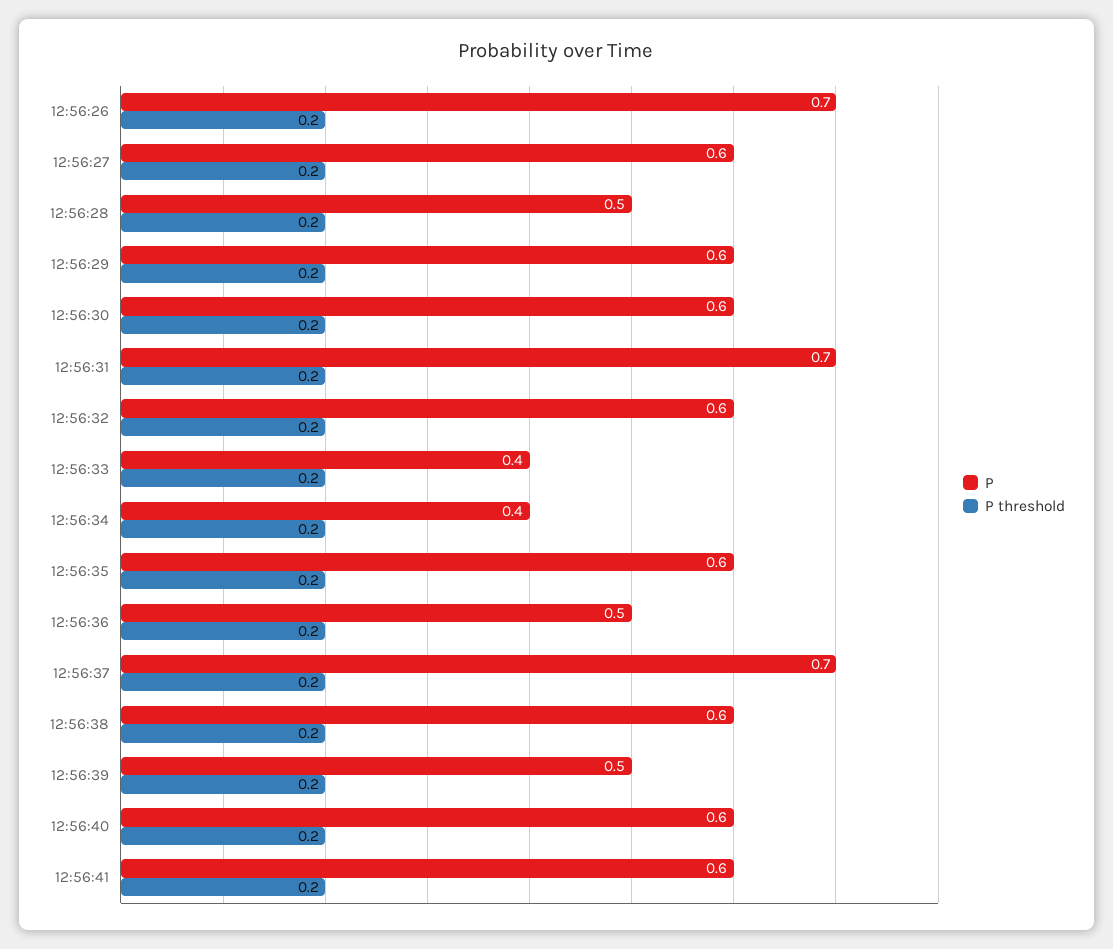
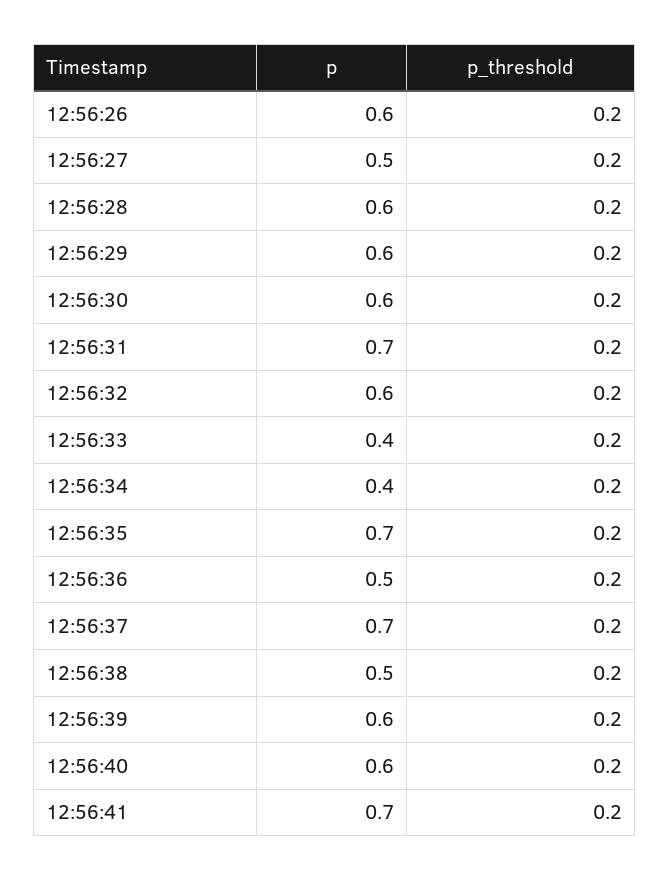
  {
    "P": {
-     "12:56:26": 0.7,
+     "12:56:26": 0.6,
-     "12:56:27": 0.6,
+     "12:56:27": 0.5,
-     "12:56:28": 0.5,
+     "12:56:28": 0.6,
      "12:56:29": 0.6,
      "12:56:30": 0.6,
      "12:56:31": 0.7,
      "12:56:32": 0.6,
      "12:56:33": 0.4,
      "12:56:34": 0.4,
-     "12:56:35": 0.6,
+     "12:56:35": 0.7,
      "12:56:36": 0.5,
      "12:56:37": 0.7,
-     "12:56:38": 0.6,
+     "12:56:38": 0.5,
-     "12:56:39": 0.5,
+     "12:56:39": 0.6,
      "12:56:40": 0.6,
-     "12:56:41": 0.6
+     "12:56:41": 0.7
    },
    "P threshold": {
      "12:56:26": 0.2,
      "12:56:27": 0.2,
      "12:56:28": 0.2,
      "12:56:29": 0.2,
      "12:56:30": 0.2,
      "12:56:31": 0.2,
      "12:56:32": 0.2,
      "12:56:33": 0.2,
      "12:56:34": 0.2,
      "12:56:35": 0.2,
      "12:56:36": 0.2,
      "12:56:37": 0.2,
      "12:56:38": 0.2,
      "12:56:39": 0.2,
      "12:56:40": 0.2,
      "12:56:41": 0.2
    }
  }

